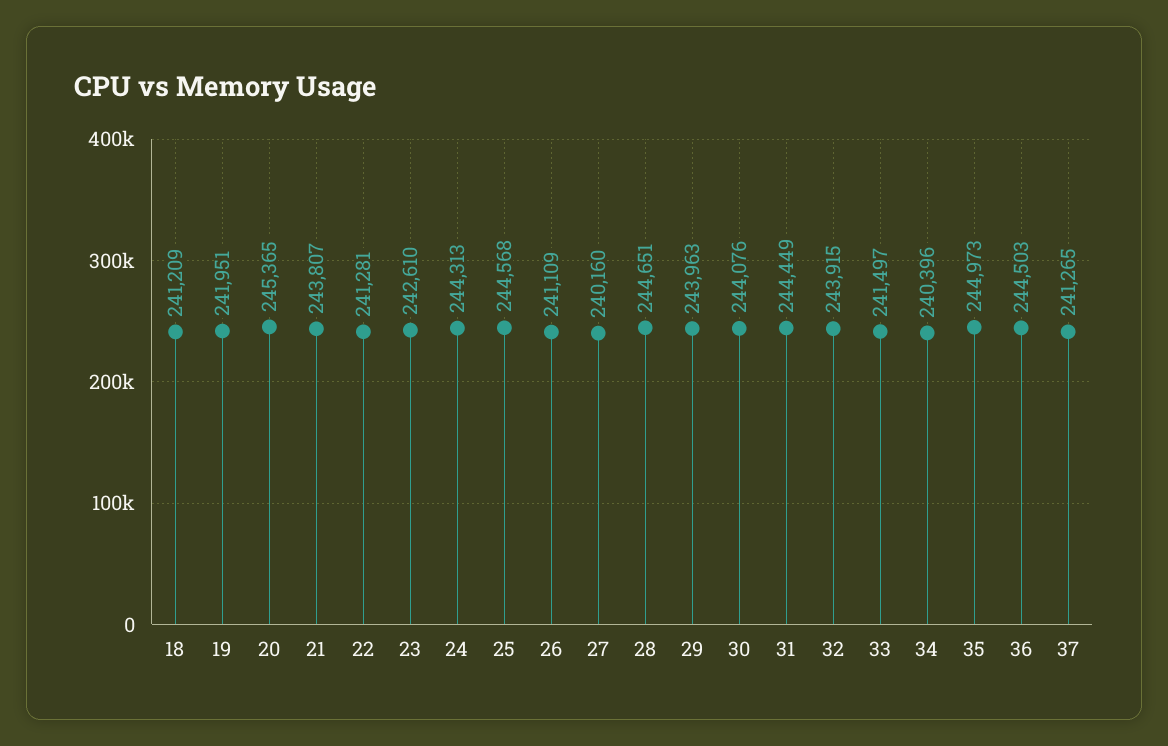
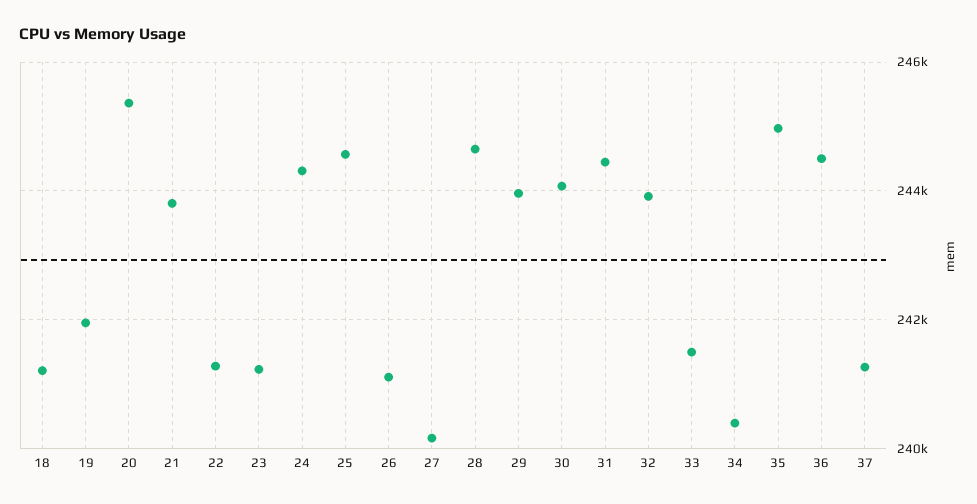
  {
    "18": 241209,
    "19": 241951,
    "20": 245365,
    "21": 243807,
    "22": 241281,
-   "23": 242610,
+   "23": 241200,
    "24": 244313,
    "25": 244568,
    "26": 241109,
    "27": 240160,
    "28": 244651,
    "29": 243963,
    "30": 244076,
    "31": 244449,
    "32": 243915,
    "33": 241497,
    "34": 240396,
    "35": 244973,
    "36": 244503,
    "37": 241265
  }

